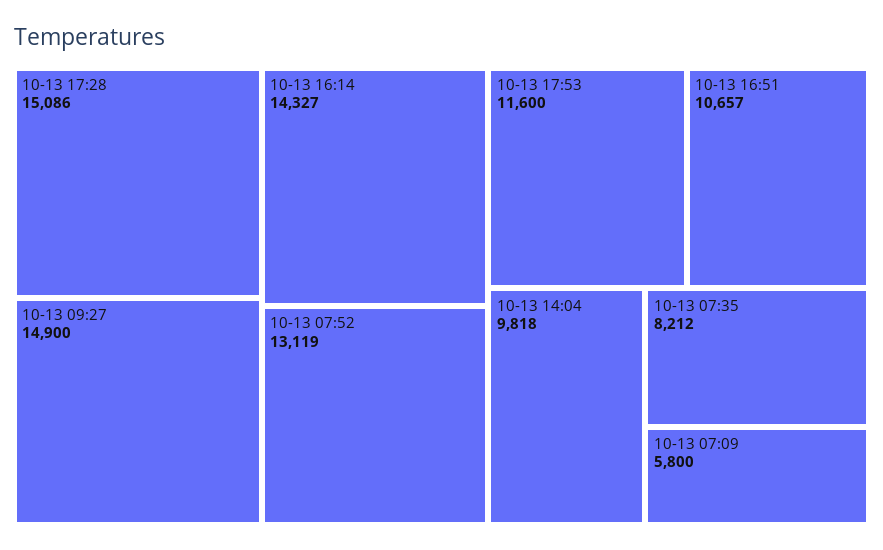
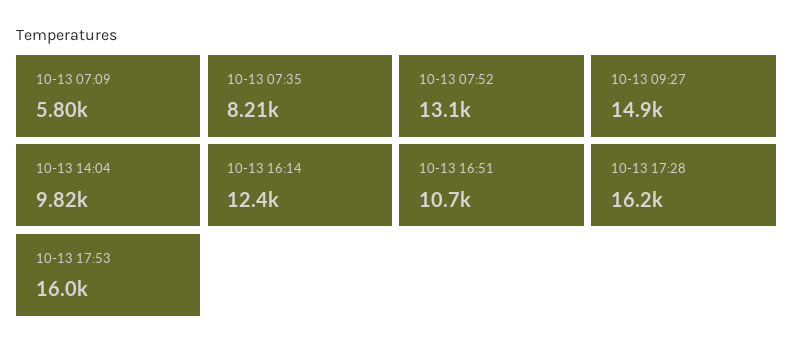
  {
-   "10-13 17:28": 15086,
+   "10-13 17:28": 16200,
    "10-13 09:27": 14900,
-   "10-13 16:14": 14327,
+   "10-13 16:14": 12400,
    "10-13 07:52": 13119,
-   "10-13 17:53": 11600,
+   "10-13 17:53": 16000,
    "10-13 16:51": 10657,
    "10-13 14:04": 9818,
    "10-13 07:35": 8212,
    "10-13 07:09": 5800
  }

